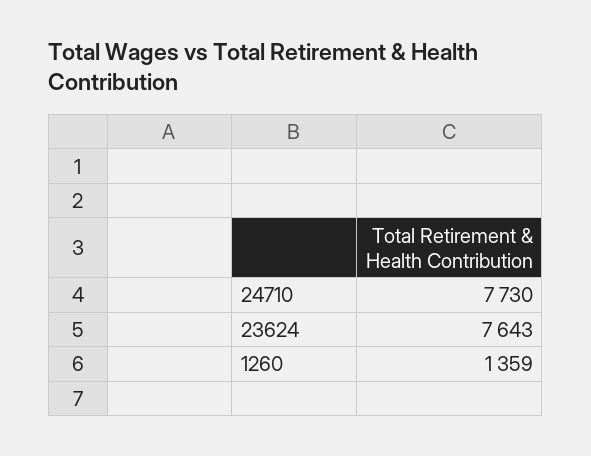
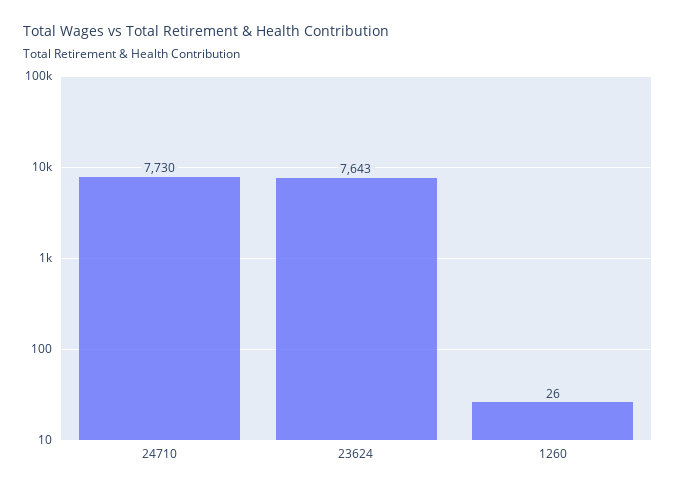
  {
    "24710": 7730,
    "23624": 7643,
-   "1260": 1359
+   "1260": 26
  }

